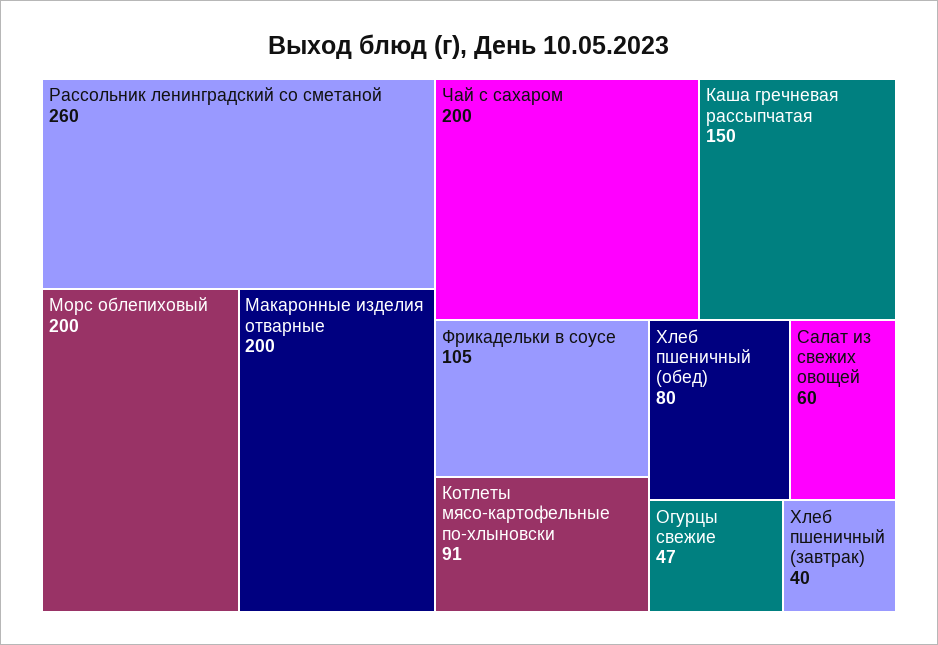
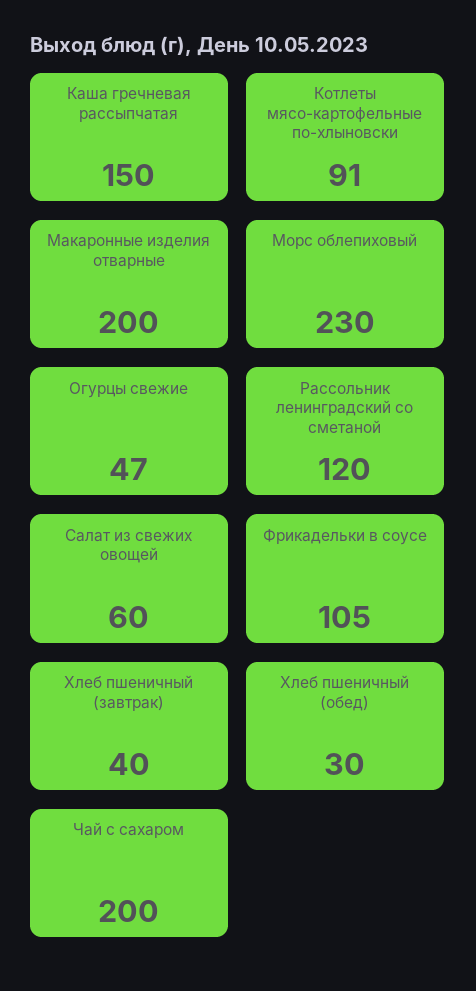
  {
-   "Рассольник ленинградский со сметаной": 260,
+   "Рассольник ленинградский со сметаной": 120,
-   "Морс облепиховый": 200,
+   "Морс облепиховый": 230,
    "Макаронные изделия отварные": 200,
    "Чай с сахаром": 200,
    "Каша гречневая рассыпчатая": 150,
    "Фрикадельки в соусе": 105,
    "Котлеты мясо-картофельные по-хлыновски": 91,
-   "Хлеб пшеничный (обед)": 80,
+   "Хлеб пшеничный (обед)": 30,
    "Салат из свежих овощей": 60,
    "Огурцы свежие": 47,
    "Хлеб пшеничный (завтрак)": 40
  }

